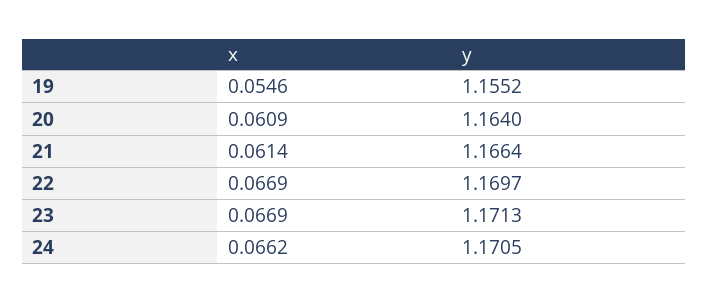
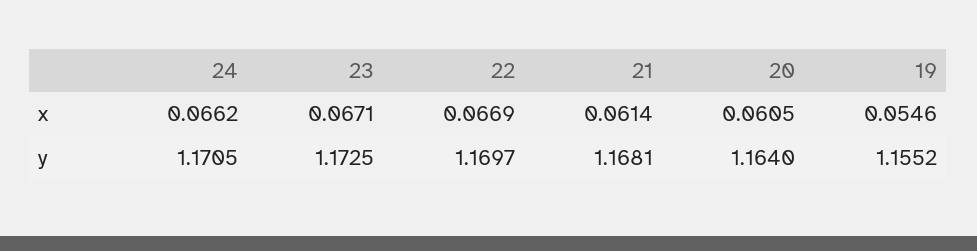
  {
    "x": {
      "19": 0.0546,
-     "20": 0.0609,
+     "20": 0.0605,
      "21": 0.0614,
      "22": 0.0669,
-     "23": 0.0669,
+     "23": 0.0671,
      "24": 0.0662
    },
    "y": {
      "19": 1.1552,
      "20": 1.164,
-     "21": 1.1664,
+     "21": 1.1681,
      "22": 1.1697,
-     "23": 1.1713,
+     "23": 1.1725,
      "24": 1.1705
    }
  }

